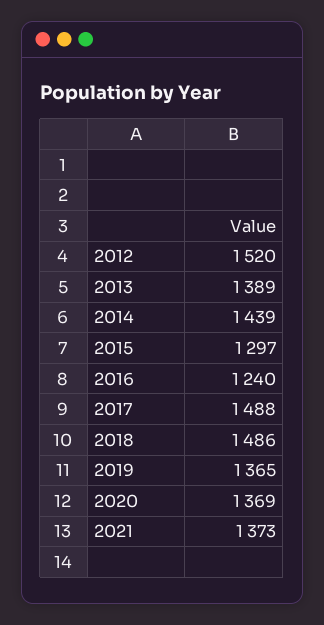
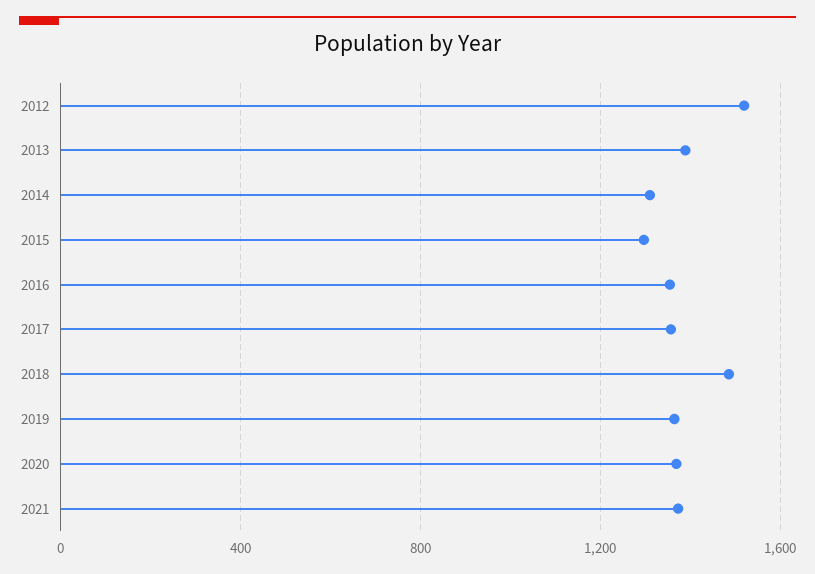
  {
    "2012": 1520,
    "2013": 1389,
-   "2014": 1439,
+   "2014": 1300,
    "2015": 1297,
-   "2016": 1240,
+   "2016": 1350,
-   "2017": 1488,
+   "2017": 1350,
    "2018": 1486,
    "2019": 1365,
    "2020": 1369,
    "2021": 1373
  }

